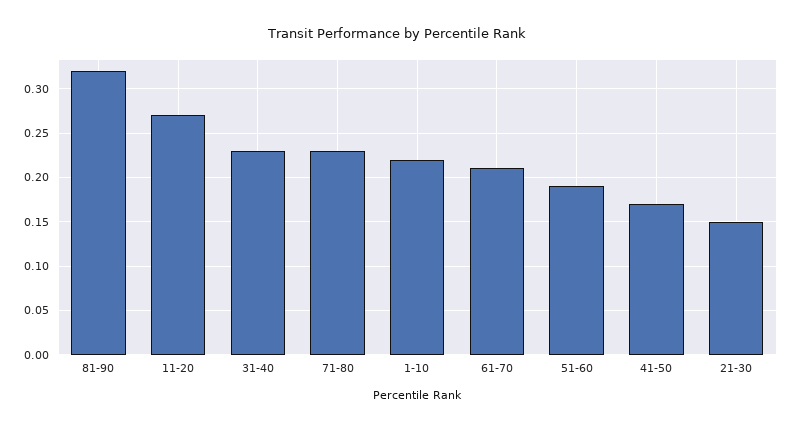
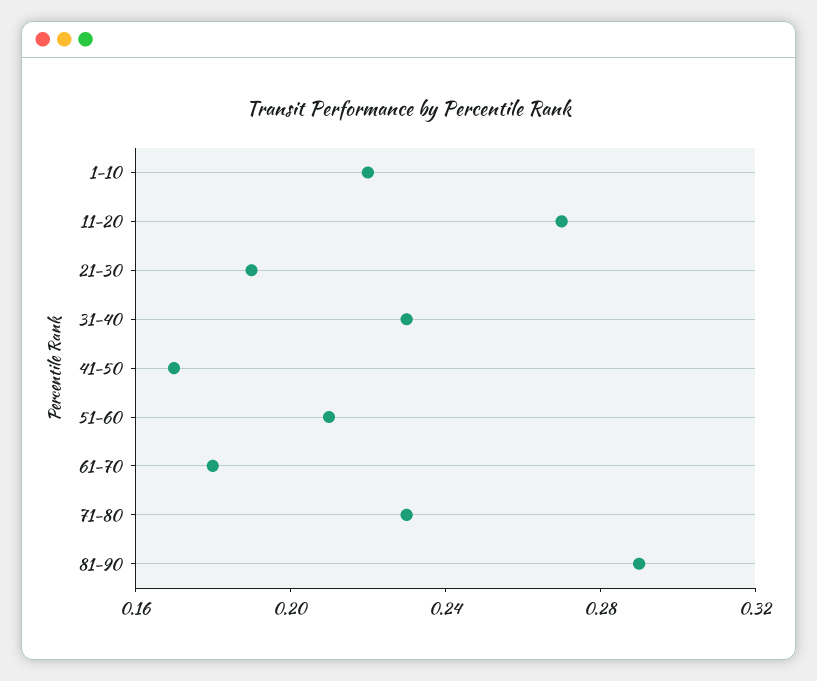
  {
-   "81-90": 0.32,
+   "81-90": 0.29,
    "11-20": 0.27,
    "31-40": 0.23,
    "71-80": 0.23,
    "1-10": 0.22,
-   "61-70": 0.21,
+   "61-70": 0.18,
-   "51-60": 0.19,
+   "51-60": 0.21,
    "41-50": 0.17,
-   "21-30": 0.15
+   "21-30": 0.19
  }

